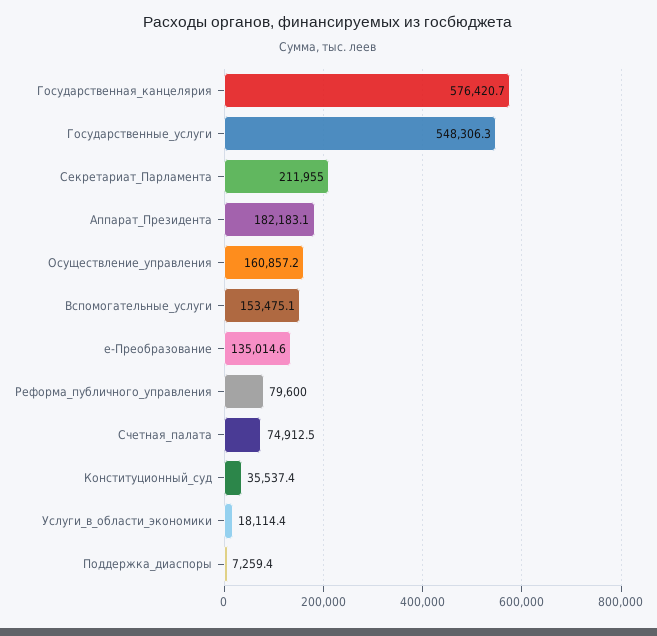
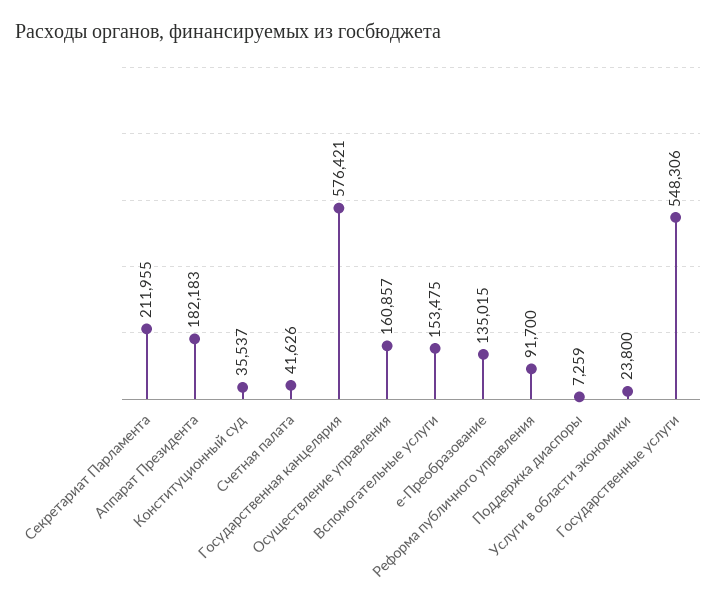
  {
    "Государственная_канцелярия": 576420.7,
    "Государственные_услуги": 548306.3,
    "Секретариат_Парламента": 211955,
    "Аппарат_Президента": 182183.1,
    "Осуществление_управления": 160857.2,
    "Вспомогательные_услуги": 153475.1,
    "e-Преобразование": 135014.6,
-   "Реформа_публичного_управления": 79600,
+   "Реформа_публичного_управления": 91700,
-   "Счетная_палата": 74912.5,
+   "Счетная_палата": 41626,
    "Конституционный_суд": 35537.4,
-   "Услуги_в_области_экономики": 18114.4,
+   "Услуги_в_области_экономики": 23800,
    "Поддержка_диаспоры": 7259.4
  }

